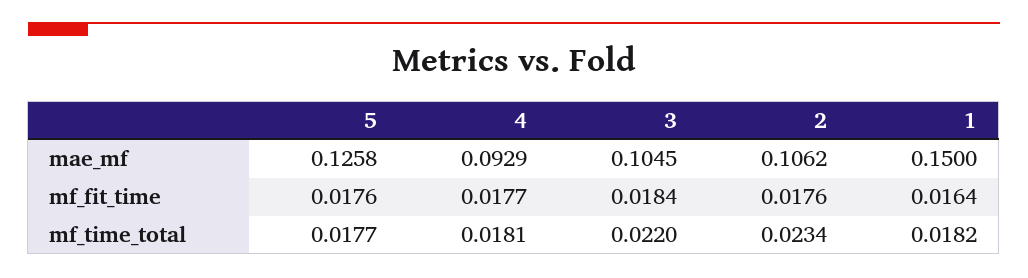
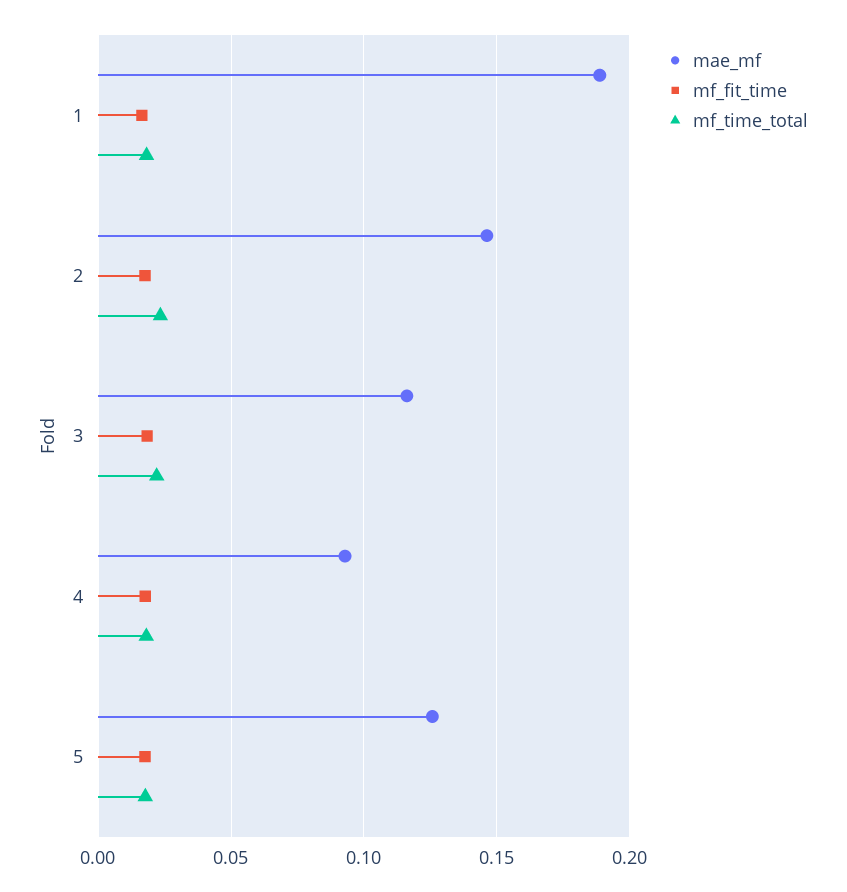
  {
    "mae_mf": {
      "5": 0.1258,
      "4": 0.0929,
-     "3": 0.1045,
+     "3": 0.115,
-     "2": 0.1062,
+     "2": 0.145,
-     "1": 0.15
+     "1": 0.19
    },
    "mf_fit_time": {
      "5": 0.0176,
      "4": 0.0177,
      "3": 0.0184,
      "2": 0.0176,
      "1": 0.0164
    },
    "mf_time_total": {
      "5": 0.0177,
      "4": 0.0181,
      "3": 0.022,
      "2": 0.0234,
      "1": 0.0182
    }
  }

